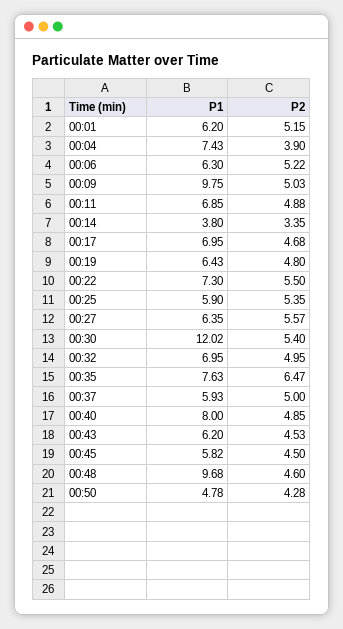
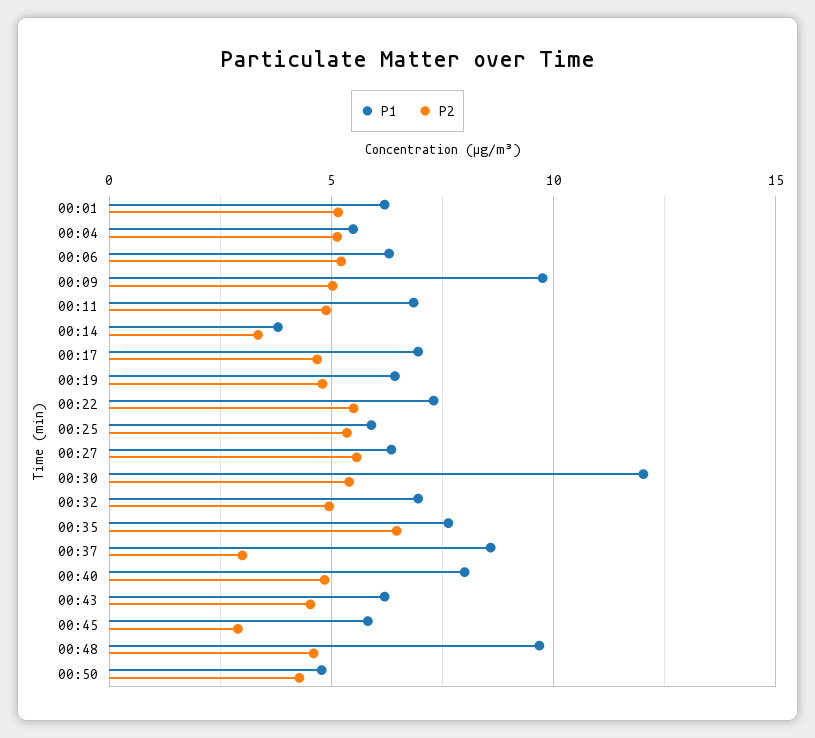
  {
    "P1": {
      "00:01": 6.2,
-     "00:04": 7.43,
+     "00:04": 5.5,
      "00:06": 6.3,
      "00:09": 9.75,
      "00:11": 6.85,
      "00:14": 3.8,
      "00:17": 6.95,
      "00:19": 6.43,
      "00:22": 7.3,
      "00:25": 5.9,
      "00:27": 6.35,
      "00:30": 12.02,
      "00:32": 6.95,
      "00:35": 7.63,
-     "00:37": 5.93,
+     "00:37": 8.5,
      "00:40": 8,
      "00:43": 6.2,
      "00:45": 5.82,
      "00:48": 9.68,
      "00:50": 4.78
    },
    "P2": {
      "00:01": 5.15,
-     "00:04": 3.9,
+     "00:04": 5,
      "00:06": 5.22,
      "00:09": 5.03,
      "00:11": 4.88,
      "00:14": 3.35,
      "00:17": 4.68,
      "00:19": 4.8,
      "00:22": 5.5,
      "00:25": 5.35,
      "00:27": 5.57,
      "00:30": 5.4,
      "00:32": 4.95,
      "00:35": 6.47,
-     "00:37": 5,
+     "00:37": 3,
      "00:40": 4.85,
      "00:43": 4.53,
-     "00:45": 4.5,
+     "00:45": 3,
      "00:48": 4.6,
      "00:50": 4.28
    }
  }

